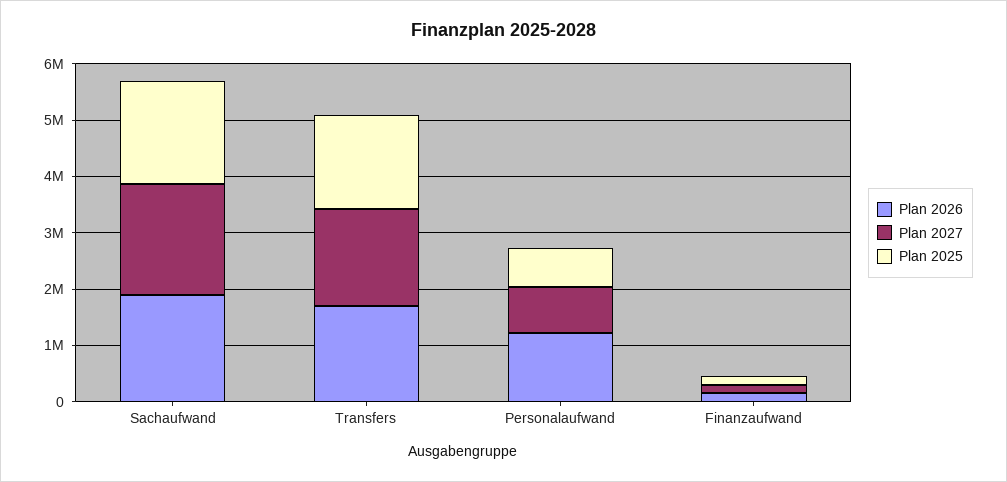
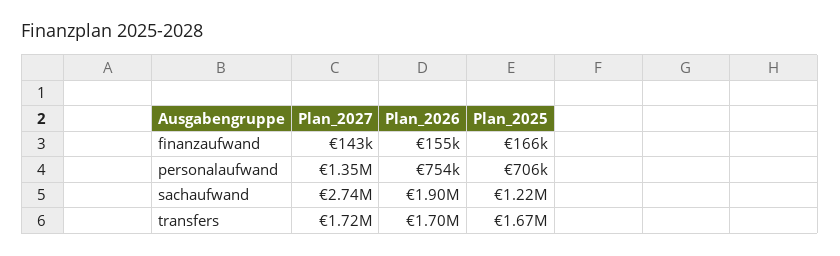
  {
    "Plan 2026": {
      "Sachaufwand": 1900000,
      "Transfers": 1700000,
-     "Personalaufwand": 1200000,
+     "Personalaufwand": 754000,
      "Finanzaufwand": 155000
    },
    "Plan 2027": {
-     "Sachaufwand": 2000000,
+     "Sachaufwand": 2740000,
      "Transfers": 1720000,
-     "Personalaufwand": 800000,
+     "Personalaufwand": 1350000,
      "Finanzaufwand": 143000
    },
    "Plan 2025": {
-     "Sachaufwand": 1800000,
+     "Sachaufwand": 1220000,
      "Transfers": 1670000,
      "Personalaufwand": 706000,
      "Finanzaufwand": 166000
    }
  }

